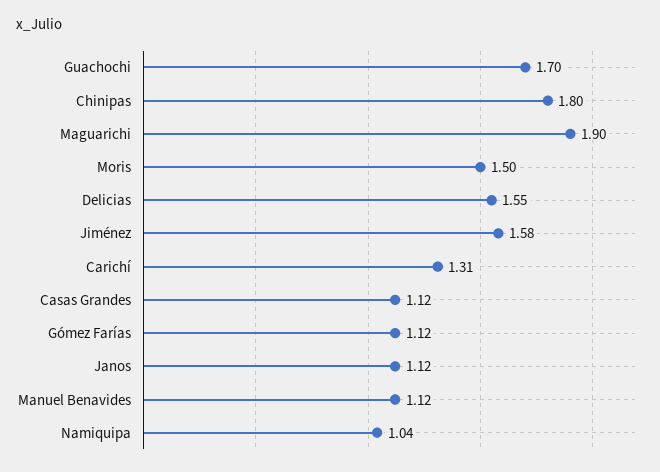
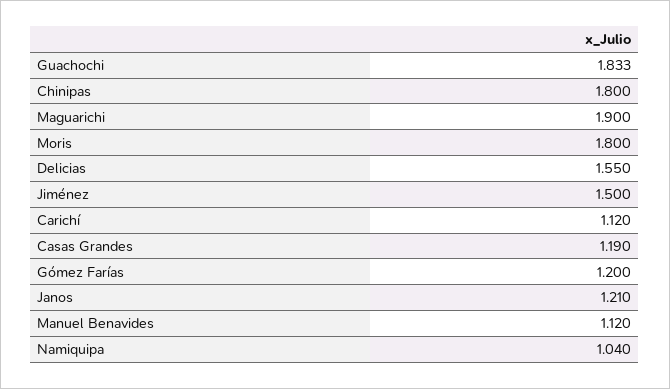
  {
-   "Guachochi": 1.7,
+   "Guachochi": 1.833,
    "Chinipas": 1.8,
    "Maguarichi": 1.9,
-   "Moris": 1.5,
+   "Moris": 1.8,
    "Delicias": 1.55,
-   "Jiménez": 1.58,
+   "Jiménez": 1.5,
-   "Carichí": 1.31,
+   "Carichí": 1.12,
-   "Casas Grandes": 1.12,
+   "Casas Grandes": 1.19,
-   "Gómez Farías": 1.12,
+   "Gómez Farías": 1.2,
-   "Janos": 1.12,
+   "Janos": 1.21,
    "Manuel Benavides": 1.12,
    "Namiquipa": 1.04
  }

